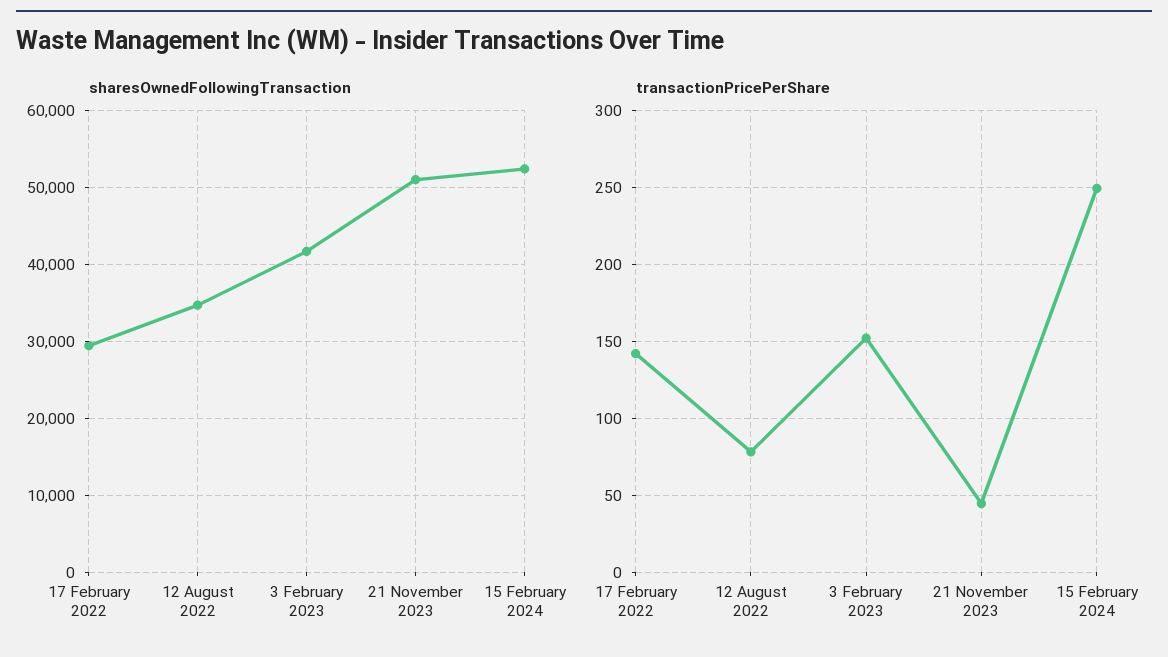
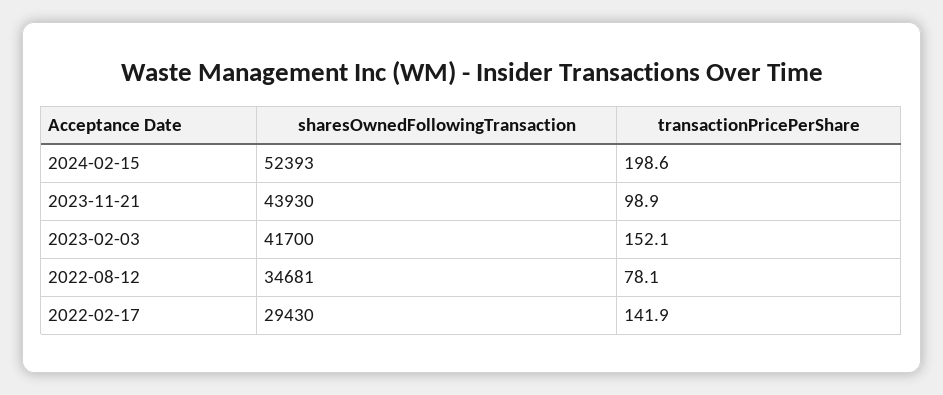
  {
    "sharesOwnedFollowingTransaction": {
      "17 February 2022": 29430,
      "12 August 2022": 34681,
      "3 February 2023": 41700,
-     "21 November 2023": 51000,
+     "21 November 2023": 43930,
      "15 February 2024": 52393
    },
    "transactionPricePerShare": {
      "17 February 2022": 141.9,
      "12 August 2022": 78.1,
      "3 February 2023": 152.1,
-     "21 November 2023": 45,
+     "21 November 2023": 98.9,
-     "15 February 2024": 250
+     "15 February 2024": 198.6
    }
  }

